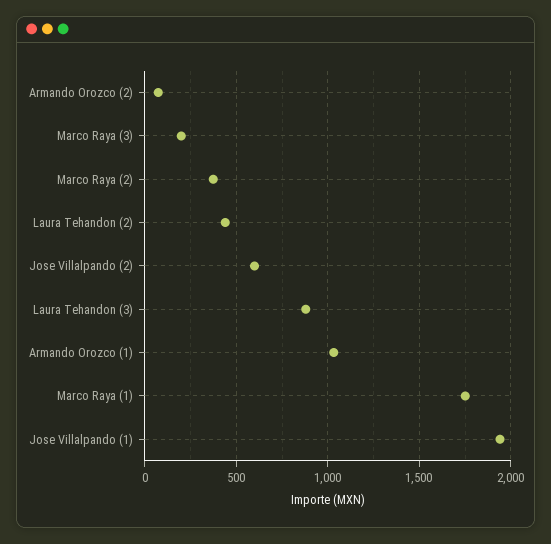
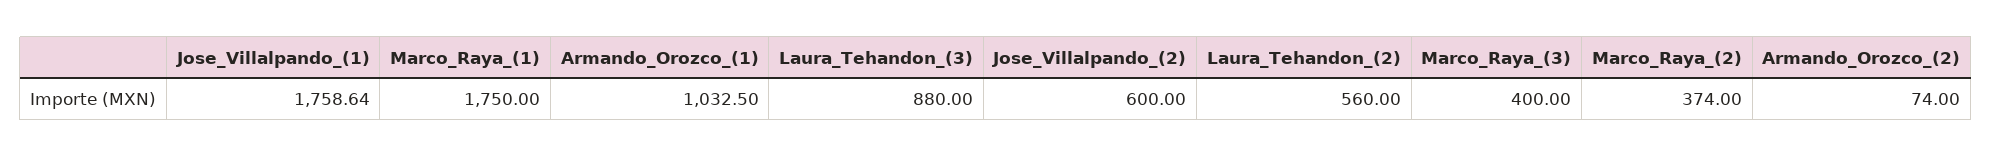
  {
    "Armando Orozco (2)": 74,
-   "Marco Raya (3)": 200,
+   "Marco Raya (3)": 400,
    "Marco Raya (2)": 374,
-   "Laura Tehandon (2)": 450,
+   "Laura Tehandon (2)": 560,
    "Jose Villalpando (2)": 600,
    "Laura Tehandon (3)": 880,
    "Armando Orozco (1)": 1032.5,
    "Marco Raya (1)": 1750,
-   "Jose Villalpando (1)": 1950
+   "Jose Villalpando (1)": 1758.64
  }

